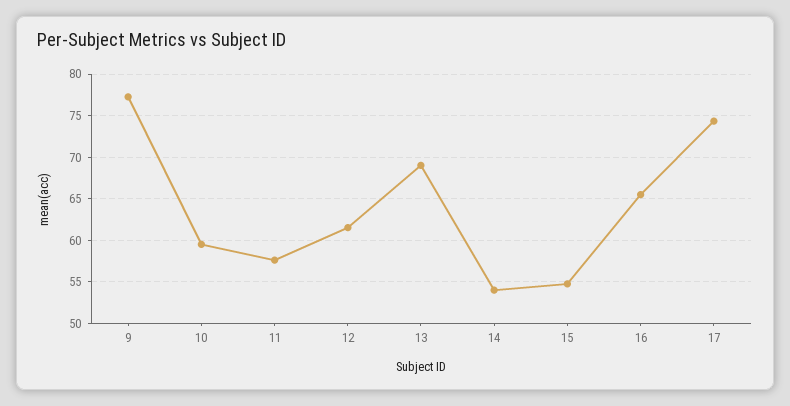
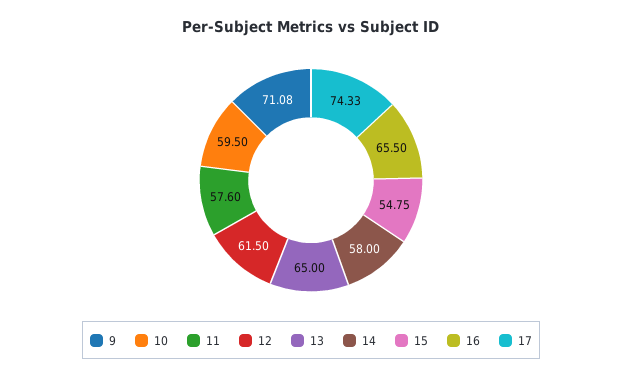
  {
-   "9": 77,
+   "9": 71.08,
    "10": 59.5,
    "11": 57.6,
    "12": 61.5,
-   "13": 69,
+   "13": 65,
-   "14": 54,
+   "14": 58,
    "15": 54.75,
    "16": 65.5,
    "17": 74.33
  }

